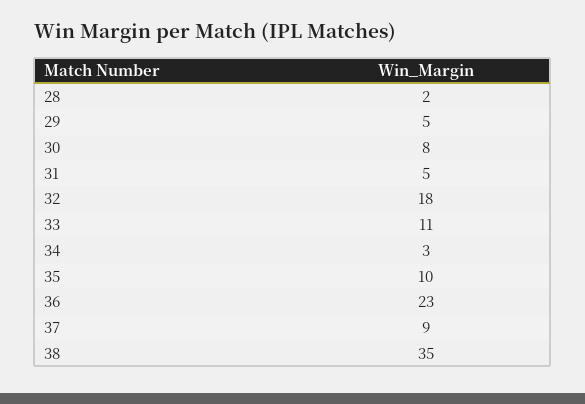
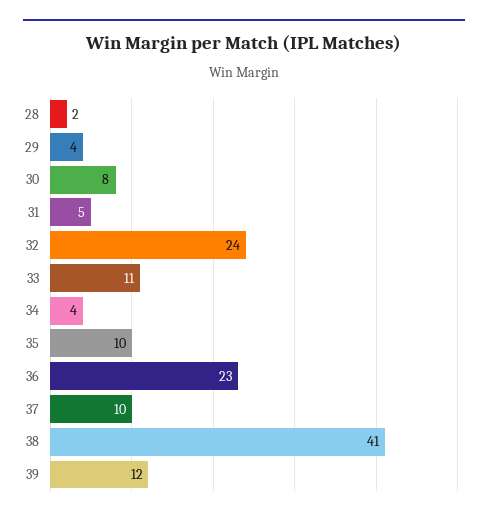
  {
    "28": 2,
-   "29": 5,
+   "29": 4,
    "30": 8,
    "31": 5,
-   "32": 18,
+   "32": 24,
    "33": 11,
-   "34": 3,
+   "34": 4,
    "35": 10,
    "36": 23,
-   "37": 9,
+   "37": 10,
-   "38": 35
+   "38": 41,
+   "39": 12
  }

